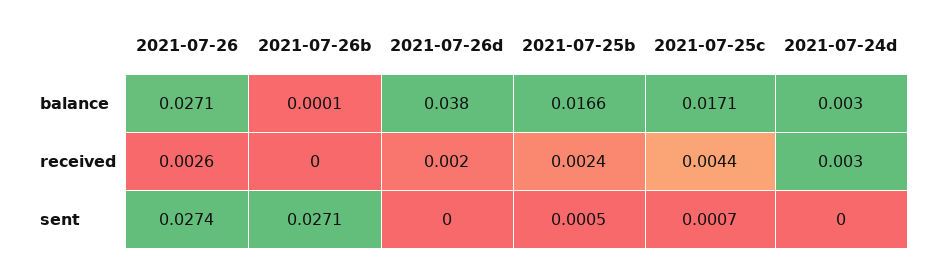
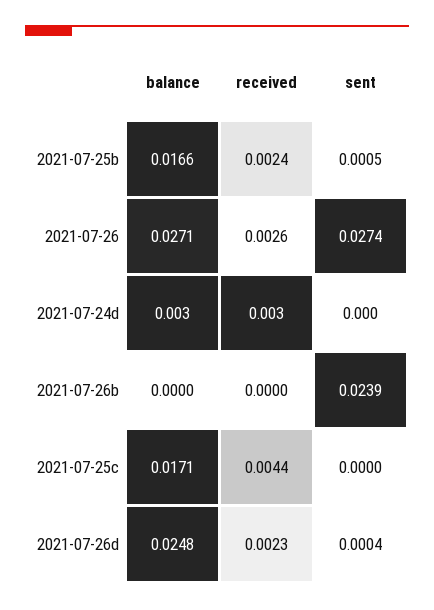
  {
    "2021-07-26": {
      "balance": 0.0271,
      "received": 0.0026,
      "sent": 0.0274
    },
    "2021-07-26b": {
-     "balance": 0.0001,
+     "balance": 0,
      "received": 0,
-     "sent": 0.0271
+     "sent": 0.0239
    },
    "2021-07-26d": {
-     "balance": 0.038,
+     "balance": 0.0248,
      "received": 0.0023,
      "sent": 0.0004
    },
    "2021-07-25b": {
      "balance": 0.0166,
      "received": 0.0024,
      "sent": 0.0005
    },
    "2021-07-25c": {
      "balance": 0.0171,
      "received": 0.0044,
-     "sent": 0.0007
+     "sent": 0
    },
    "2021-07-24d": {
      "balance": 0.003,
      "received": 0.003,
      "sent": 0
    }
  }

